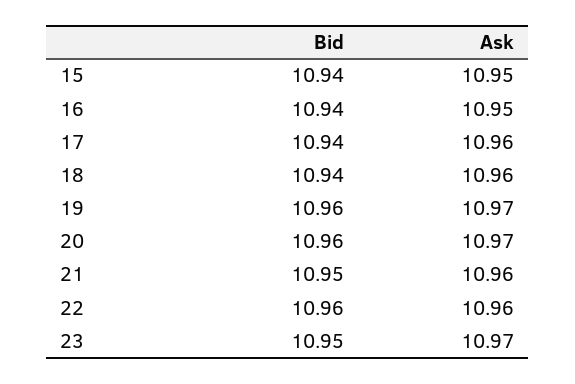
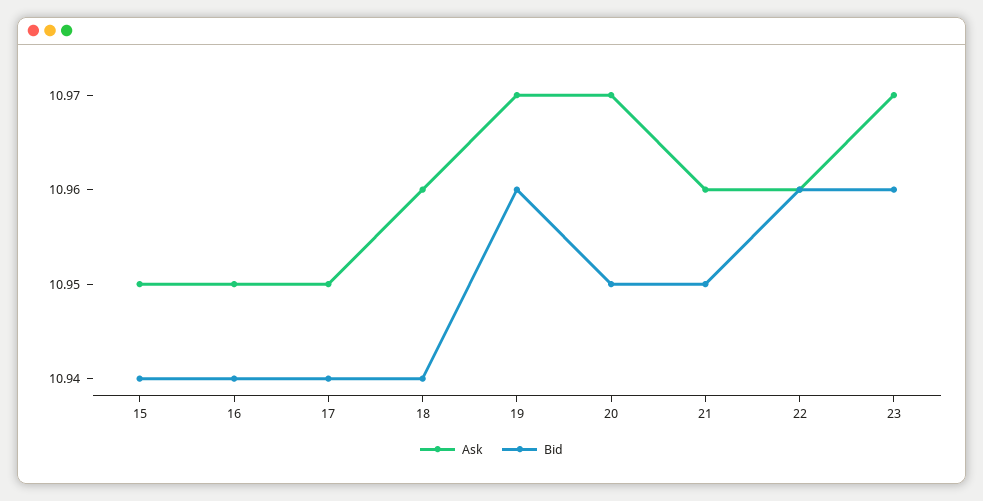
  {
    "Bid": {
      "15": 10.94,
      "16": 10.94,
      "17": 10.94,
      "18": 10.94,
      "19": 10.96,
-     "20": 10.96,
+     "20": 10.95,
      "21": 10.95,
      "22": 10.96,
-     "23": 10.95
+     "23": 10.96
    },
    "Ask": {
      "15": 10.95,
      "16": 10.95,
-     "17": 10.96,
+     "17": 10.95,
      "18": 10.96,
      "19": 10.97,
      "20": 10.97,
      "21": 10.96,
      "22": 10.96,
      "23": 10.97
    }
  }

